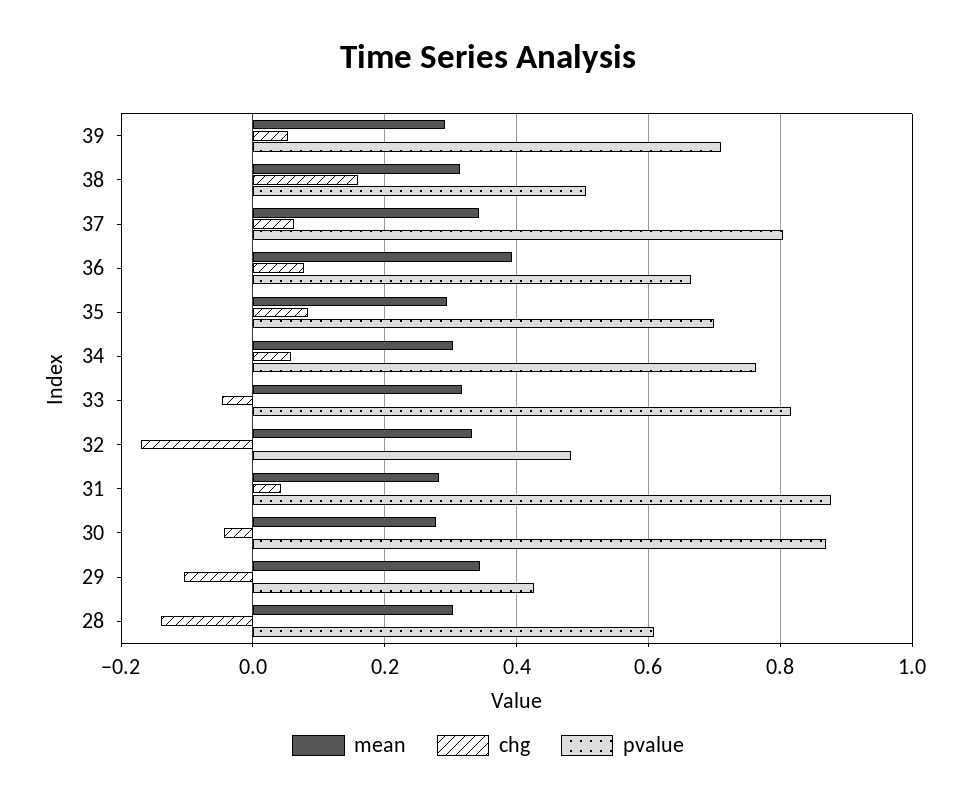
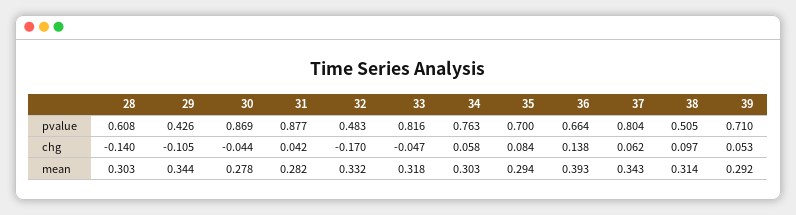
  {
    "mean": {
      "39": 0.292,
      "38": 0.314,
      "37": 0.343,
      "36": 0.393,
      "35": 0.294,
      "34": 0.303,
      "33": 0.318,
      "32": 0.332,
      "31": 0.282,
      "30": 0.278,
      "29": 0.344,
      "28": 0.303
    },
    "chg": {
      "39": 0.053,
-     "38": 0.16,
+     "38": 0.097,
      "37": 0.062,
-     "36": 0.08,
+     "36": 0.138,
      "35": 0.084,
      "34": 0.058,
      "33": -0.047,
      "32": -0.17,
      "31": 0.042,
      "30": -0.044,
      "29": -0.105,
      "28": -0.14
    },
    "pvalue": {
      "39": 0.71,
      "38": 0.505,
      "37": 0.804,
      "36": 0.664,
      "35": 0.7,
      "34": 0.763,
      "33": 0.816,
      "32": 0.483,
      "31": 0.877,
      "30": 0.869,
      "29": 0.426,
      "28": 0.608
    }
  }

